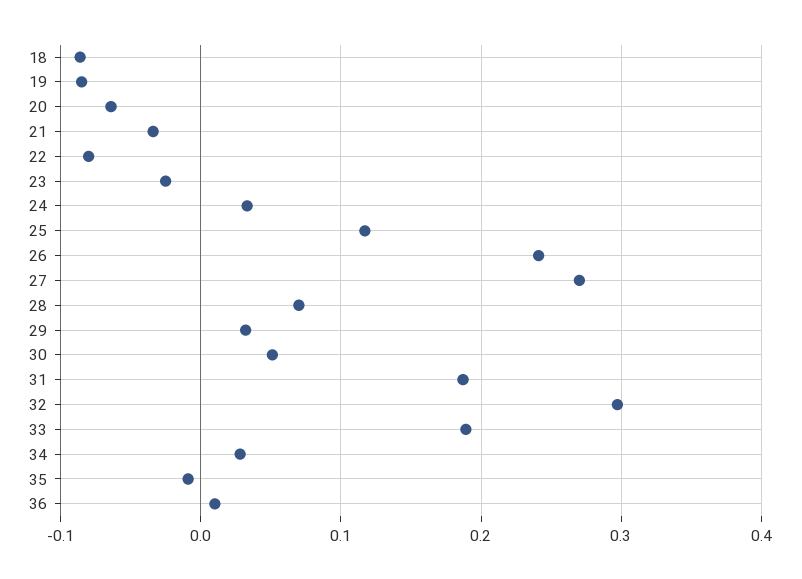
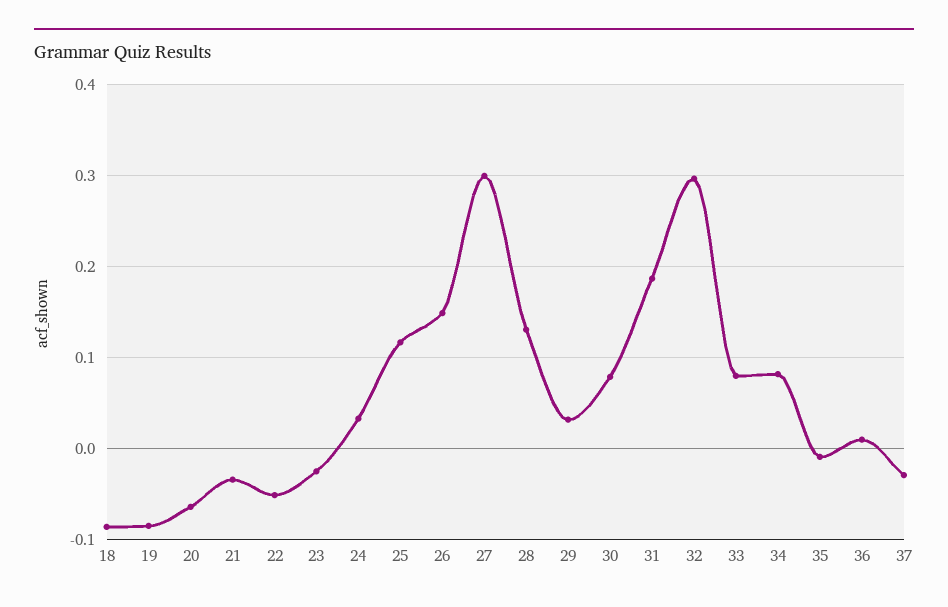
  {
    "18": -0.09,
    "19": -0.09,
    "20": -0.06,
    "21": -0.03,
-   "22": -0.08,
+   "22": -0.05,
    "23": -0.03,
    "24": 0.03,
    "25": 0.12,
-   "26": 0.24,
+   "26": 0.15,
-   "27": 0.27,
+   "27": 0.3,
-   "28": 0.07,
+   "28": 0.13,
    "29": 0.03,
-   "30": 0.05,
+   "30": 0.08,
    "31": 0.19,
    "32": 0.3,
-   "33": 0.19,
+   "33": 0.08,
-   "34": 0.03,
+   "34": 0.08,
    "35": -0.01,
-   "36": 0.01
+   "36": 0.01,
+   "37": -0.03
  }

